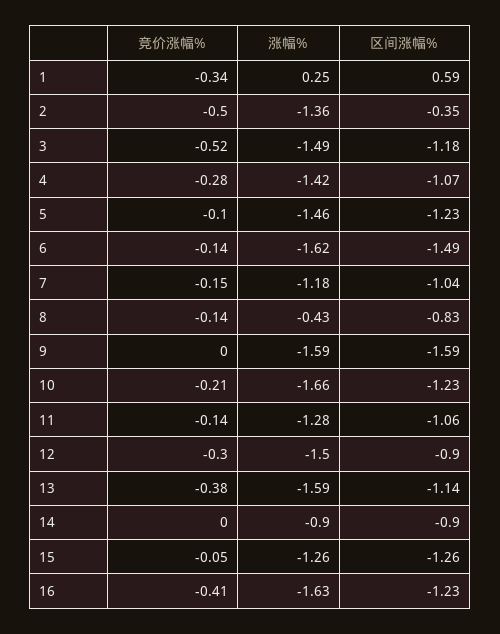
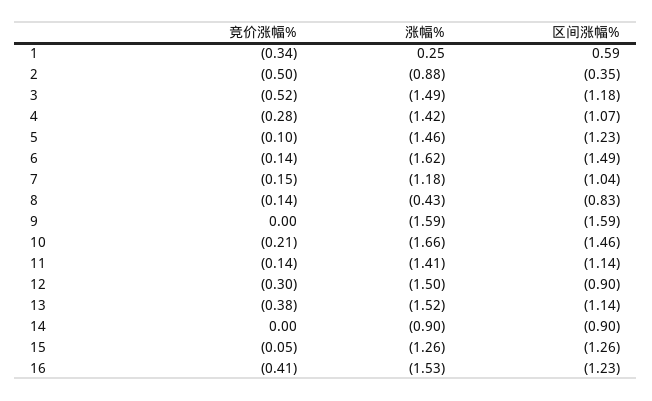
  {
    "竞价涨幅%": {
      "1": -0.34,
      "2": -0.5,
      "3": -0.52,
      "4": -0.28,
      "5": -0.1,
      "6": -0.14,
      "7": -0.15,
      "8": -0.14,
      "9": 0,
      "10": -0.21,
      "11": -0.14,
      "12": -0.3,
      "13": -0.38,
      "14": 0,
      "15": -0.05,
      "16": -0.41
    },
    "涨幅%": {
      "1": 0.25,
-     "2": -1.36,
+     "2": -0.88,
      "3": -1.49,
      "4": -1.42,
      "5": -1.46,
      "6": -1.62,
      "7": -1.18,
      "8": -0.43,
      "9": -1.59,
      "10": -1.66,
-     "11": -1.28,
+     "11": -1.41,
      "12": -1.5,
-     "13": -1.59,
+     "13": -1.52,
      "14": -0.9,
      "15": -1.26,
-     "16": -1.63
+     "16": -1.53
    },
    "区间涨幅%": {
      "1": 0.59,
      "2": -0.35,
      "3": -1.18,
      "4": -1.07,
      "5": -1.23,
      "6": -1.49,
      "7": -1.04,
      "8": -0.83,
      "9": -1.59,
-     "10": -1.23,
+     "10": -1.46,
-     "11": -1.06,
+     "11": -1.14,
      "12": -0.9,
      "13": -1.14,
      "14": -0.9,
      "15": -1.26,
      "16": -1.23
    }
  }

